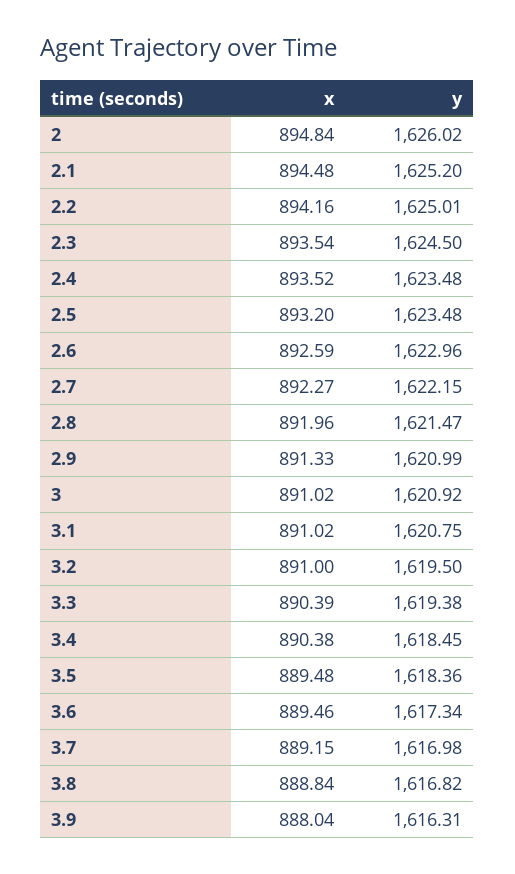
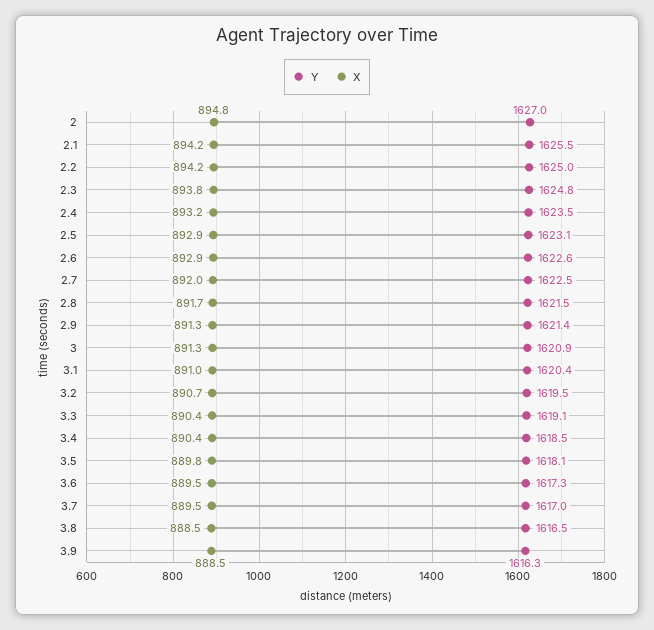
  {
    "x": {
      "2": 894.84,
-     "2.1": 894.48,
+     "2.1": 894.2,
      "2.2": 894.16,
-     "2.3": 893.54,
+     "2.3": 893.8,
-     "2.4": 893.52,
+     "2.4": 893.2,
-     "2.5": 893.2,
+     "2.5": 892.9,
-     "2.6": 892.59,
+     "2.6": 892.9,
-     "2.7": 892.27,
+     "2.7": 892,
-     "2.8": 891.96,
+     "2.8": 891.7,
      "2.9": 891.33,
-     "3": 891.02,
+     "3": 891.3,
      "3.1": 891.02,
-     "3.2": 891,
+     "3.2": 890.7,
      "3.3": 890.39,
      "3.4": 890.38,
-     "3.5": 889.48,
+     "3.5": 889.8,
      "3.6": 889.46,
-     "3.7": 889.15,
+     "3.7": 889.5,
-     "3.8": 888.84,
+     "3.8": 888.5,
-     "3.9": 888.04
+     "3.9": 888.5
    },
    "y": {
-     "2": 1626.02,
+     "2": 1627,
-     "2.1": 1625.2,
+     "2.1": 1625.5,
      "2.2": 1625.01,
-     "2.3": 1624.5,
+     "2.3": 1624.8,
      "2.4": 1623.48,
-     "2.5": 1623.48,
+     "2.5": 1623.1,
-     "2.6": 1622.96,
+     "2.6": 1622.6,
-     "2.7": 1622.15,
+     "2.7": 1622.5,
      "2.8": 1621.47,
-     "2.9": 1620.99,
+     "2.9": 1621.4,
      "3": 1620.92,
-     "3.1": 1620.75,
+     "3.1": 1620.4,
      "3.2": 1619.5,
-     "3.3": 1619.38,
+     "3.3": 1619.1,
      "3.4": 1618.45,
-     "3.5": 1618.36,
+     "3.5": 1618.1,
      "3.6": 1617.34,
      "3.7": 1616.98,
-     "3.8": 1616.82,
+     "3.8": 1616.5,
      "3.9": 1616.31
    }
  }

